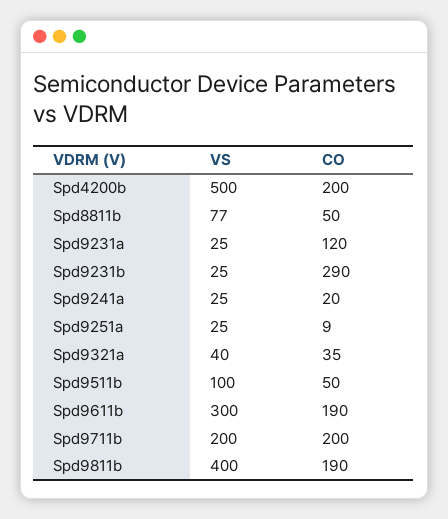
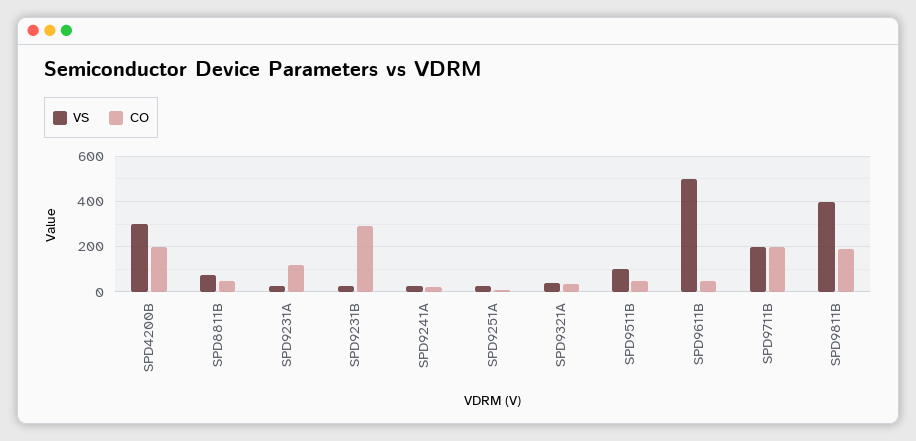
  {
    "VS": {
-     "Spd4200b": 500,
+     "Spd4200b": 300,
      "Spd8811b": 77,
      "Spd9231a": 25,
      "Spd9231b": 25,
      "Spd9241a": 25,
      "Spd9251a": 25,
      "Spd9321a": 40,
      "Spd9511b": 100,
-     "Spd9611b": 300,
+     "Spd9611b": 500,
      "Spd9711b": 200,
      "Spd9811b": 400
    },
    "CO": {
      "Spd4200b": 200,
      "Spd8811b": 50,
      "Spd9231a": 120,
      "Spd9231b": 290,
      "Spd9241a": 20,
      "Spd9251a": 9,
      "Spd9321a": 35,
      "Spd9511b": 50,
-     "Spd9611b": 190,
+     "Spd9611b": 50,
      "Spd9711b": 200,
      "Spd9811b": 190
    }
  }

